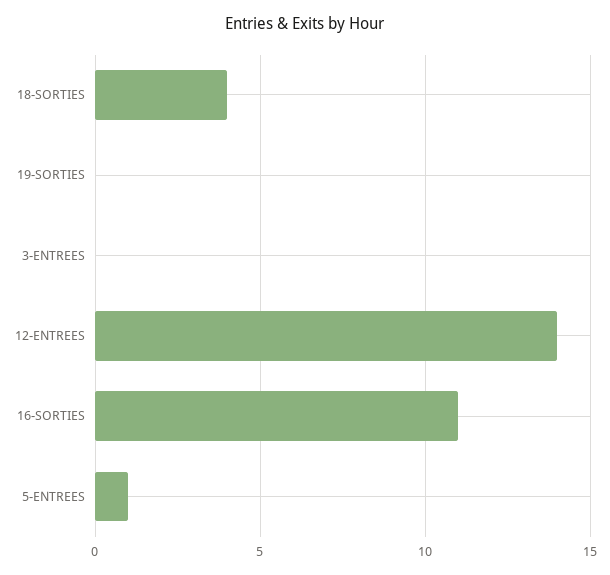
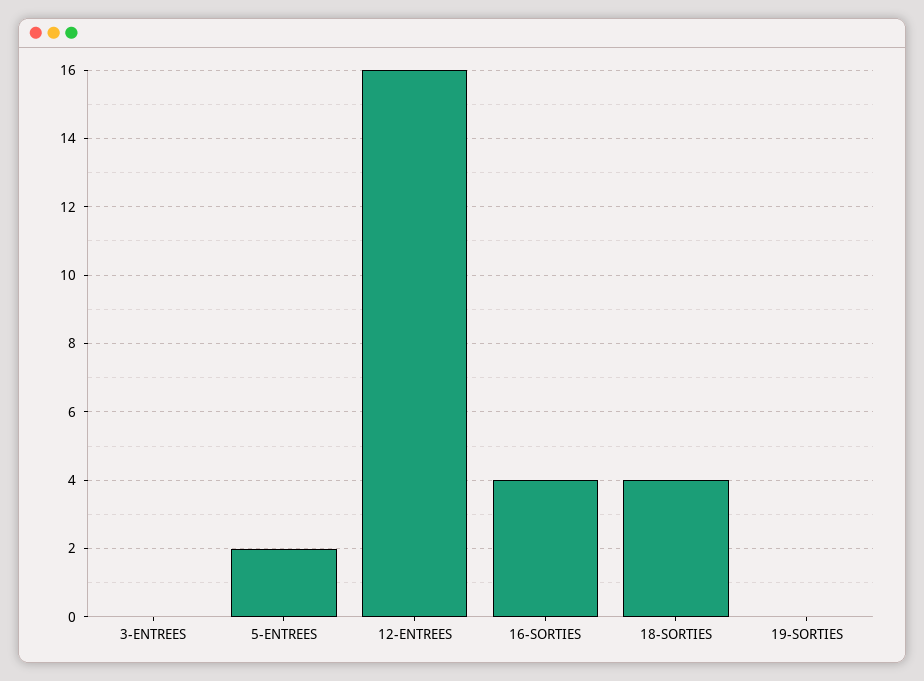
  {
    "18-SORTIES": 4,
    "19-SORTIES": 0,
    "3-ENTREES": 0,
-   "12-ENTREES": 14,
+   "12-ENTREES": 16,
-   "16-SORTIES": 11,
+   "16-SORTIES": 4,
-   "5-ENTREES": 1
+   "5-ENTREES": 2
  }

